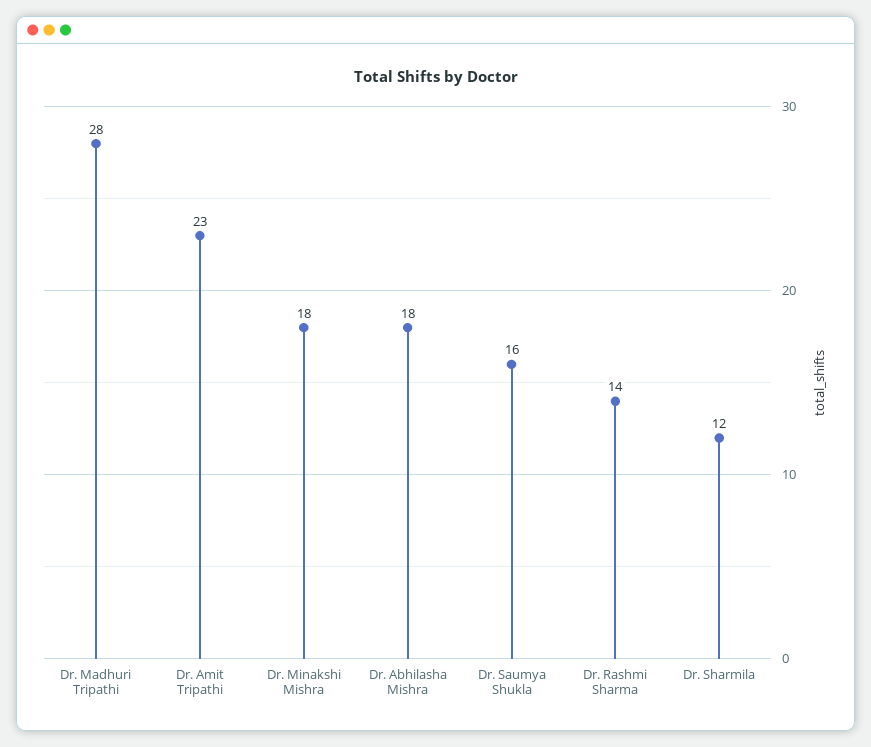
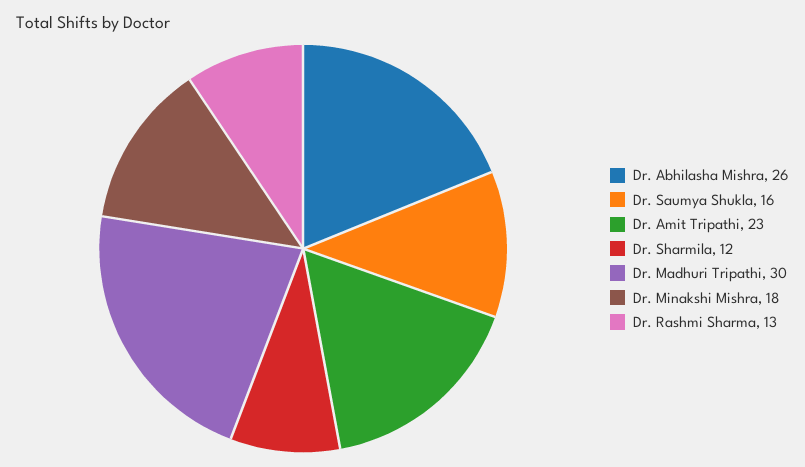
  {
-   "Dr. Madhuri Tripathi": 28,
+   "Dr. Madhuri Tripathi": 30,
    "Dr. Amit Tripathi": 23,
    "Dr. Minakshi Mishra": 18,
-   "Dr. Abhilasha Mishra": 18,
+   "Dr. Abhilasha Mishra": 26,
    "Dr. Saumya Shukla": 16,
-   "Dr. Rashmi Sharma": 14,
+   "Dr. Rashmi Sharma": 13,
    "Dr. Sharmila": 12
  }

